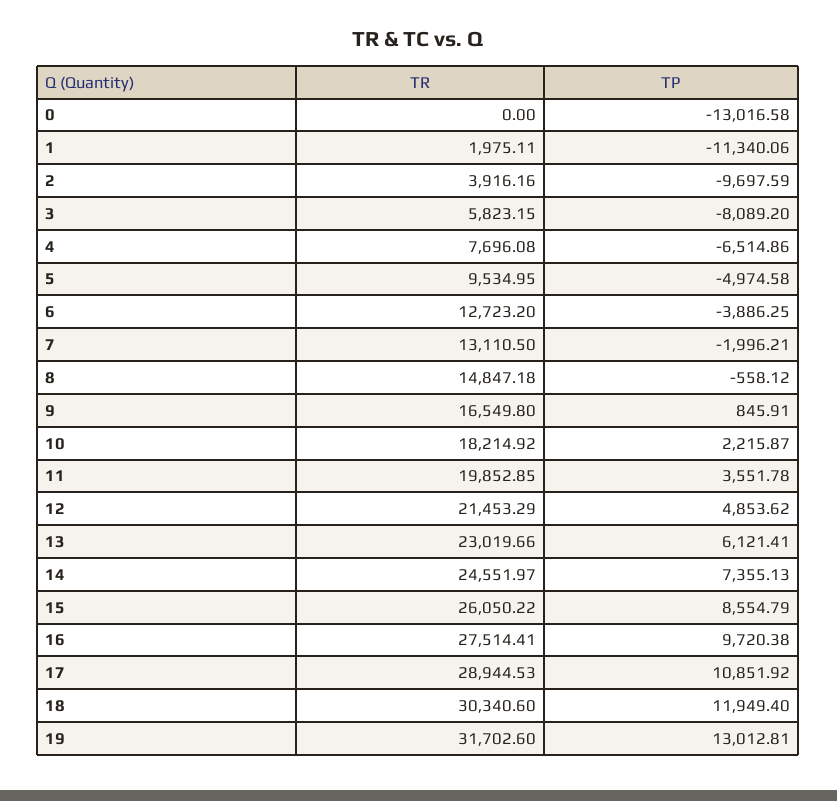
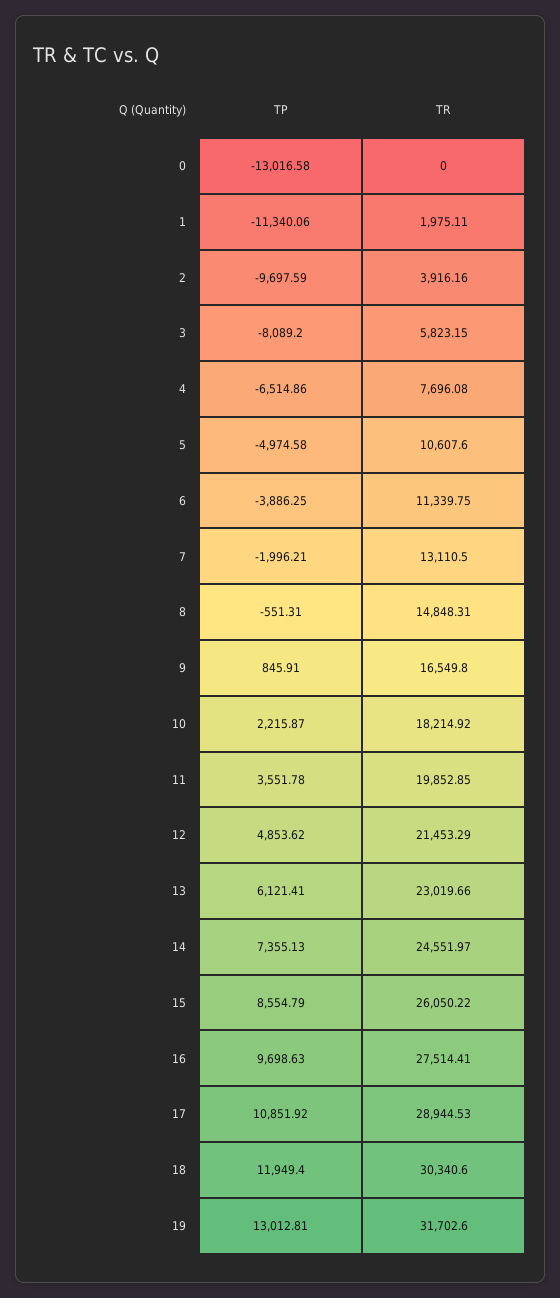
  {
    "TR": {
      "0": 0,
      "1": 1975.11,
      "2": 3916.16,
      "3": 5823.15,
      "4": 7696.08,
-     "5": 9534.95,
+     "5": 10607.6,
-     "6": 12723.2,
+     "6": 11339.75,
      "7": 13110.5,
-     "8": 14847.18,
+     "8": 14848.31,
      "9": 16549.8,
      "10": 18214.92,
      "11": 19852.85,
      "12": 21453.29,
      "13": 23019.66,
      "14": 24551.97,
      "15": 26050.22,
      "16": 27514.41,
      "17": 28944.53,
      "18": 30340.6,
      "19": 31702.6
    },
    "TP": {
      "0": -13016.58,
      "1": -11340.06,
      "2": -9697.59,
      "3": -8089.2,
      "4": -6514.86,
      "5": -4974.58,
      "6": -3886.25,
      "7": -1996.21,
-     "8": -558.12,
+     "8": -551.31,
      "9": 845.91,
      "10": 2215.87,
      "11": 3551.78,
      "12": 4853.62,
      "13": 6121.41,
      "14": 7355.13,
      "15": 8554.79,
-     "16": 9720.38,
+     "16": 9698.63,
      "17": 10851.92,
      "18": 11949.4,
      "19": 13012.81
    }
  }

